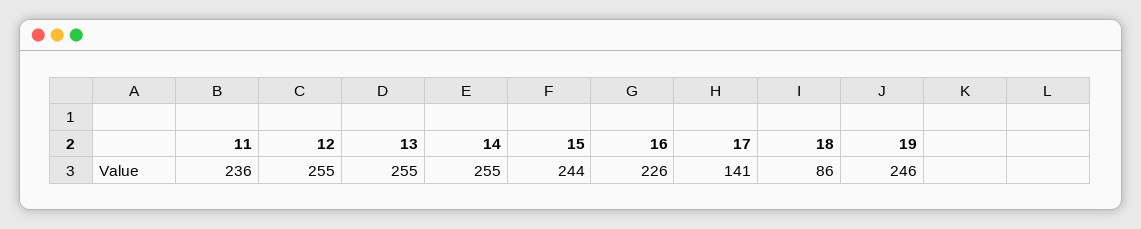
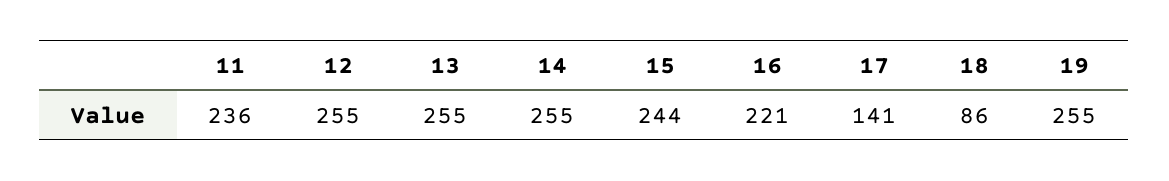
  {
    "11": 236,
    "12": 255,
    "13": 255,
    "14": 255,
    "15": 244,
-   "16": 226,
+   "16": 221,
    "17": 141,
    "18": 86,
-   "19": 246
+   "19": 255
  }

